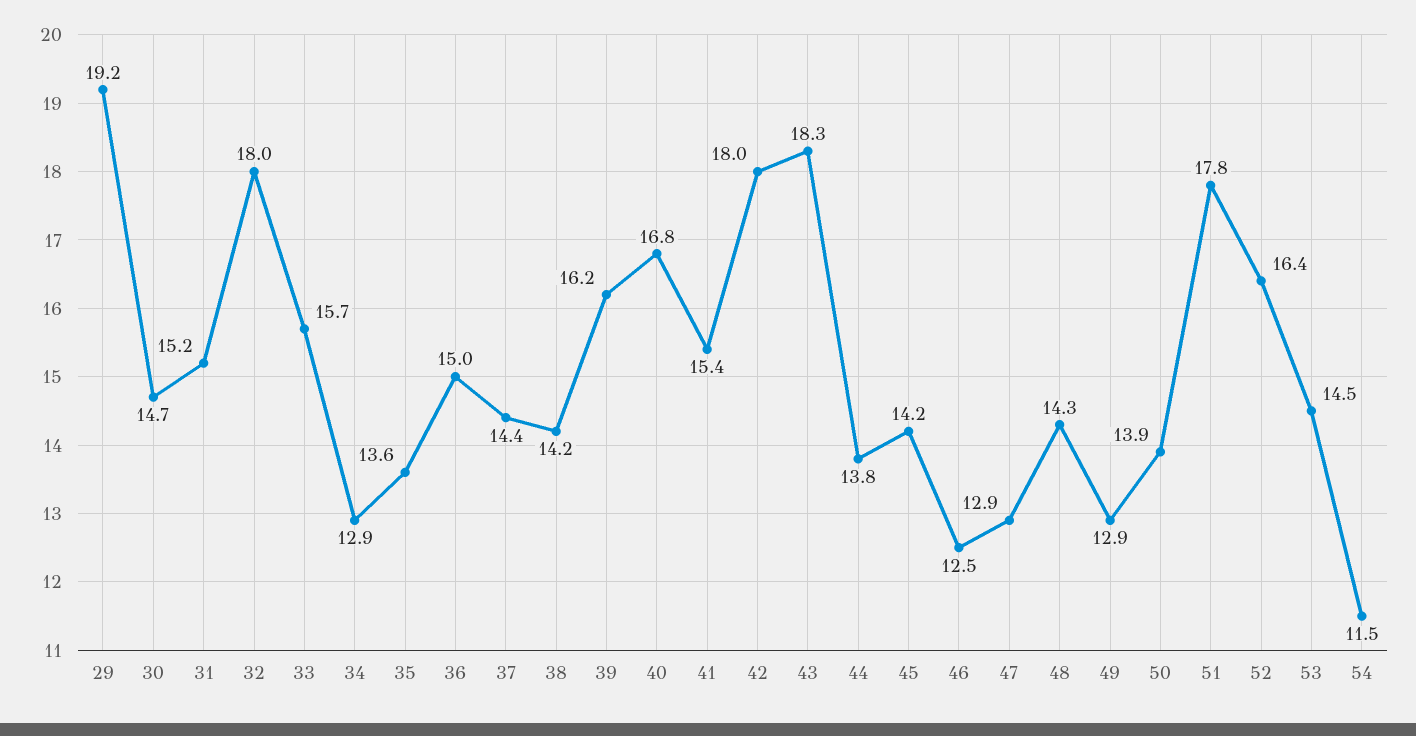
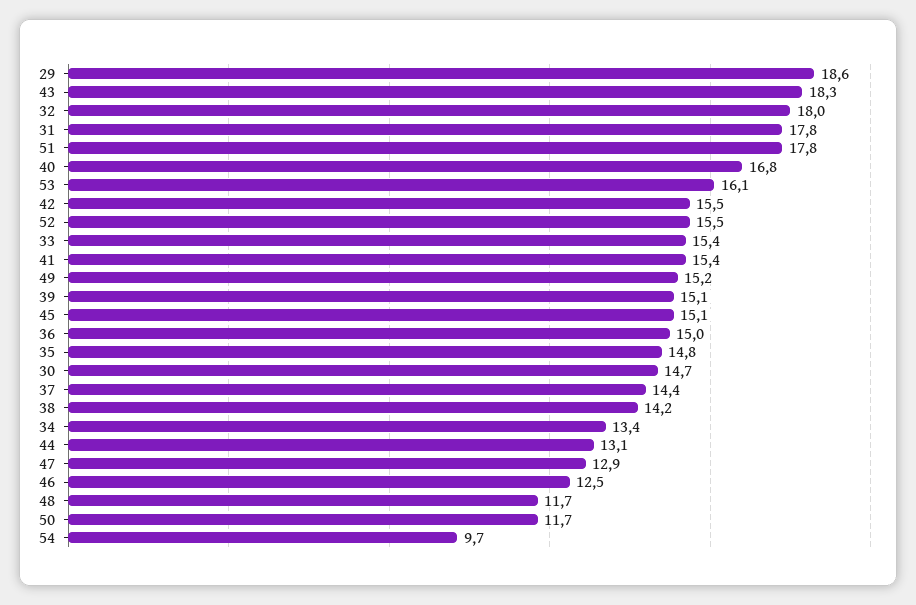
  {
-   "29": 19.2,
+   "29": 18.6,
    "30": 14.7,
-   "31": 15.2,
+   "31": 17.8,
    "32": 18,
-   "33": 15.7,
+   "33": 15.4,
-   "34": 12.9,
+   "34": 13.4,
-   "35": 13.6,
+   "35": 14.8,
    "36": 15,
    "37": 14.4,
    "38": 14.2,
-   "39": 16.2,
+   "39": 15.1,
    "40": 16.8,
    "41": 15.4,
-   "42": 18,
+   "42": 15.5,
    "43": 18.3,
-   "44": 13.8,
+   "44": 13.1,
-   "45": 14.2,
+   "45": 15.1,
    "46": 12.5,
    "47": 12.9,
-   "48": 14.3,
+   "48": 11.7,
-   "49": 12.9,
+   "49": 15.2,
-   "50": 13.9,
+   "50": 11.7,
    "51": 17.8,
-   "52": 16.4,
+   "52": 15.5,
-   "53": 14.5,
+   "53": 16.1,
-   "54": 11.5
+   "54": 9.7
  }

